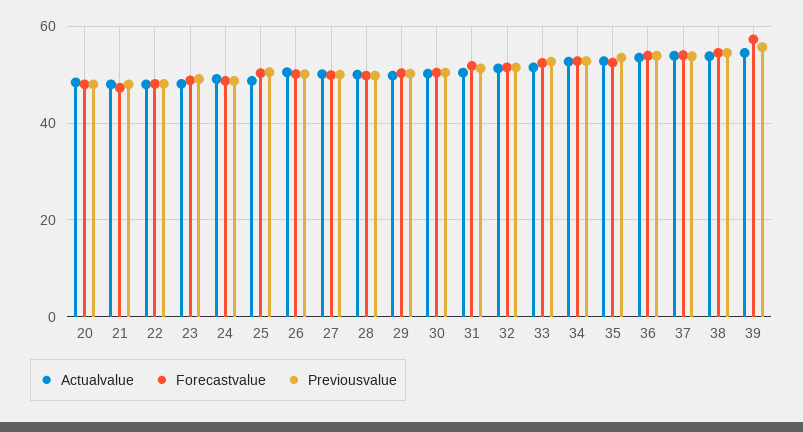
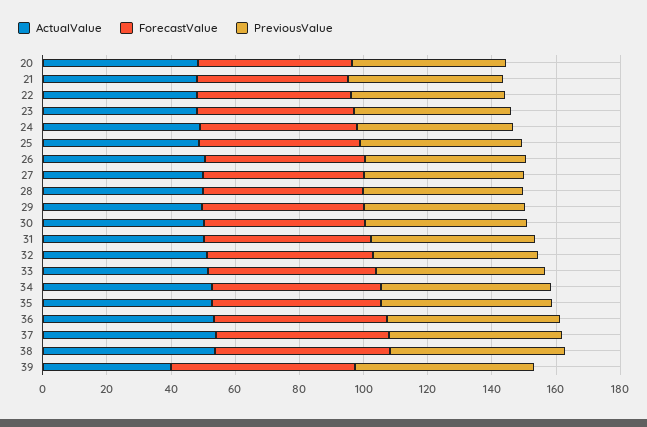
  {
    "Actualvalue": {
      "20": 48,
      "21": 48,
      "22": 48,
      "23": 48,
      "24": 50,
      "25": 48,
      "26": 50,
      "27": 50,
      "28": 50,
      "29": 50,
      "30": 50,
      "31": 50,
      "32": 52,
      "33": 52,
      "34": 52,
      "35": 52,
      "36": 54,
      "37": 54,
      "38": 54,
-     "39": 54
+     "39": 40
    },
    "Forecastvalue": {
      "20": 48,
      "21": 48,
      "22": 48,
      "23": 48,
      "24": 48,
      "25": 50,
      "26": 50,
      "27": 50,
      "28": 50,
      "29": 50,
      "30": 50,
      "31": 52,
      "32": 52,
      "33": 52,
      "34": 52,
      "35": 52,
      "36": 54,
      "37": 54,
      "38": 54,
      "39": 58
    },
    "Previousvalue": {
      "20": 48,
      "21": 48,
      "22": 48,
      "23": 50,
      "24": 48,
      "25": 50,
      "26": 50,
      "27": 50,
      "28": 50,
      "29": 50,
      "30": 50,
      "31": 52,
      "32": 52,
      "33": 52,
      "34": 52,
      "35": 54,
      "36": 54,
      "37": 54,
      "38": 54,
      "39": 56
    }
  }

